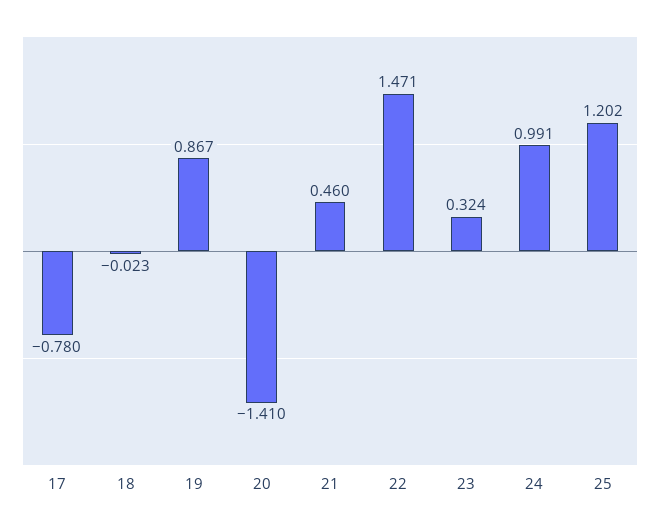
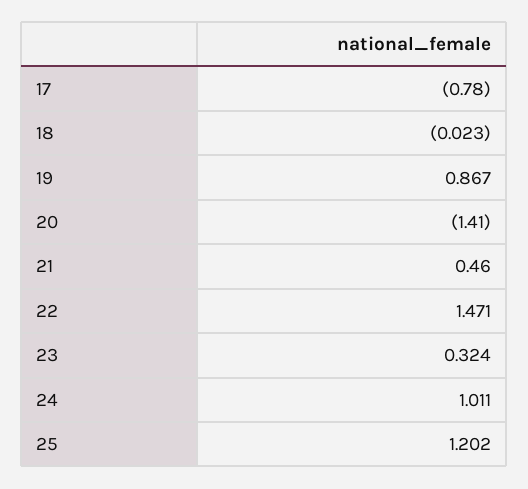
  {
    "17": -0.78,
    "18": -0.023,
    "19": 0.867,
    "20": -1.41,
    "21": 0.46,
    "22": 1.471,
    "23": 0.324,
-   "24": 0.991,
+   "24": 1.011,
    "25": 1.202
  }

